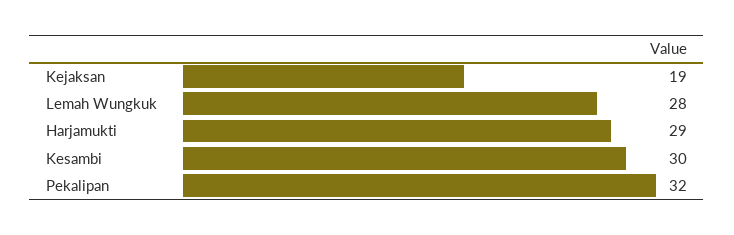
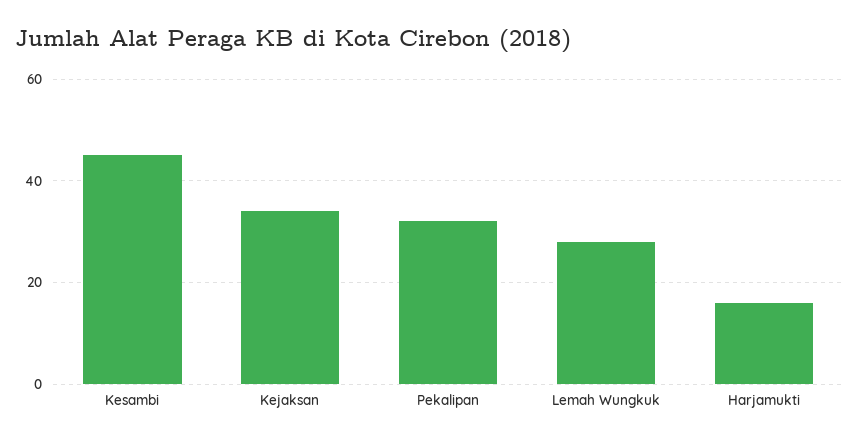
  {
-   "Kejaksan": 19,
+   "Kejaksan": 35,
    "Lemah Wungkuk": 28,
-   "Harjamukti": 29,
+   "Harjamukti": 15,
-   "Kesambi": 30,
+   "Kesambi": 45,
    "Pekalipan": 32
  }

